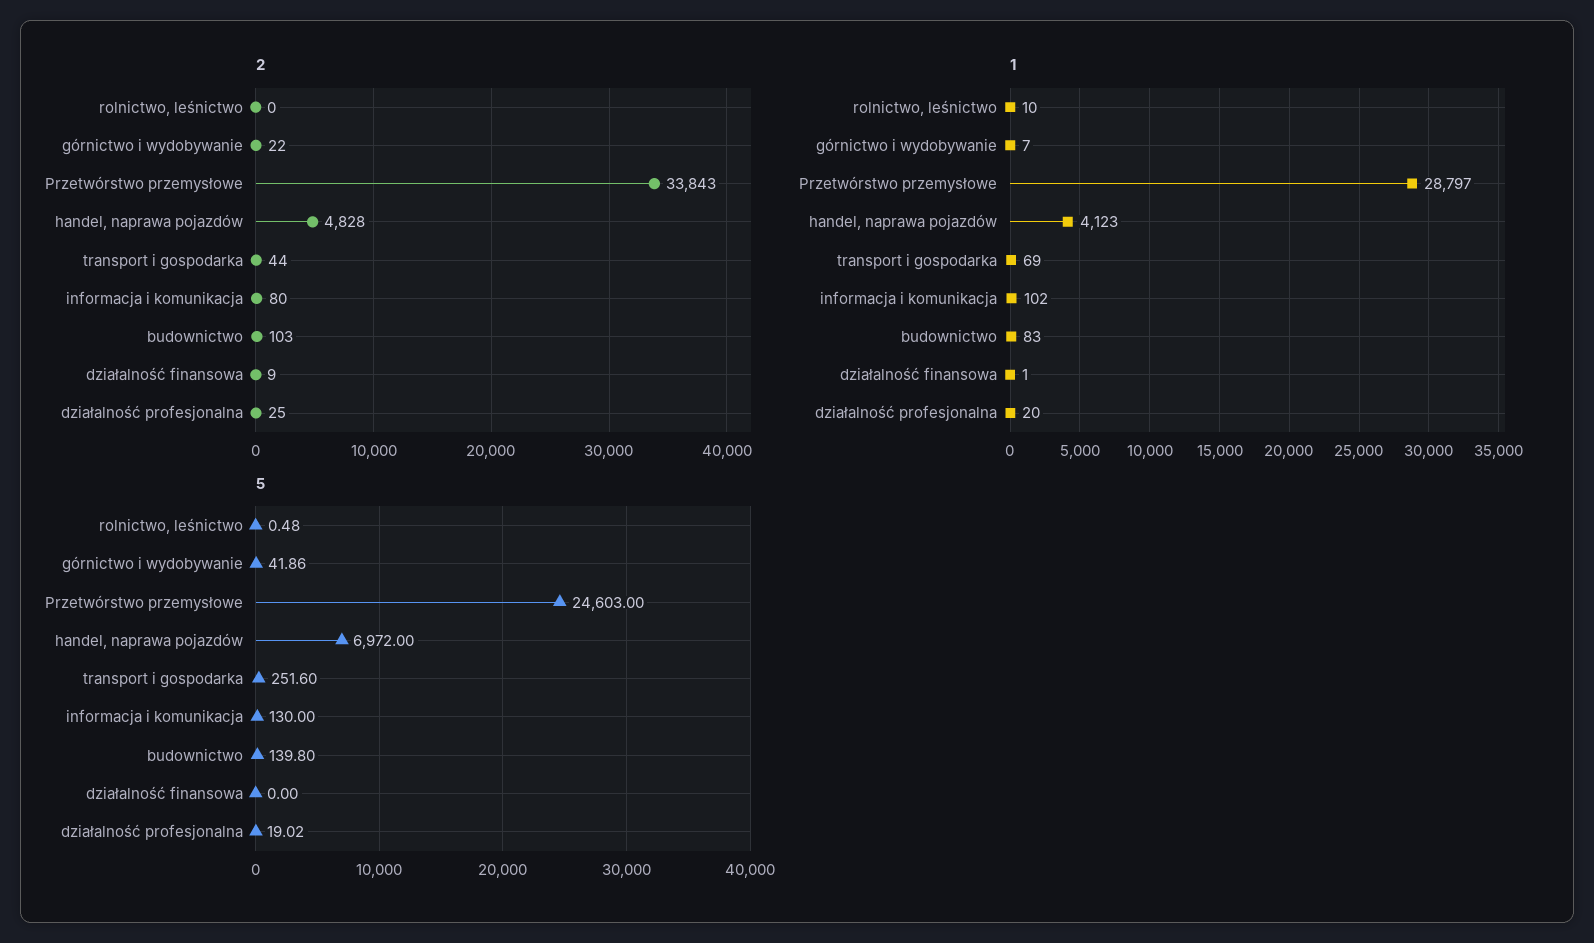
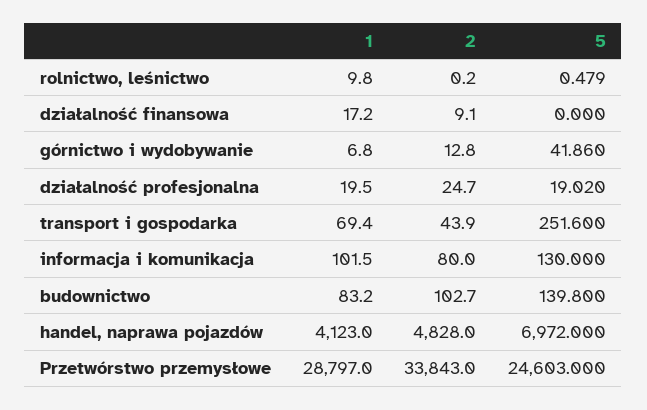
  {
    "2": {
      "rolnictwo, leśnictwo": 0.2,
-     "górnictwo i wydobywanie": 22,
+     "górnictwo i wydobywanie": 12.8,
      "Przetwórstwo przemysłowe": 33843,
      "handel, naprawa pojazdów": 4828,
      "transport i gospodarka": 43.9,
      "informacja i komunikacja": 80,
      "budownictwo": 102.7,
      "działalność finansowa": 9.1,
      "działalność profesjonalna": 24.7
    },
    "1": {
      "rolnictwo, leśnictwo": 9.8,
      "górnictwo i wydobywanie": 6.8,
      "Przetwórstwo przemysłowe": 28797,
      "handel, naprawa pojazdów": 4123,
      "transport i gospodarka": 69.4,
      "informacja i komunikacja": 101.5,
      "budownictwo": 83.2,
-     "działalność finansowa": 1,
+     "działalność finansowa": 17.2,
      "działalność profesjonalna": 19.5
    },
    "5": {
      "rolnictwo, leśnictwo": 0.479,
      "górnictwo i wydobywanie": 41.86,
      "Przetwórstwo przemysłowe": 24603,
      "handel, naprawa pojazdów": 6972,
      "transport i gospodarka": 251.6,
      "informacja i komunikacja": 130,
      "budownictwo": 139.8,
      "działalność finansowa": 0,
      "działalność profesjonalna": 19.02
    }
  }

